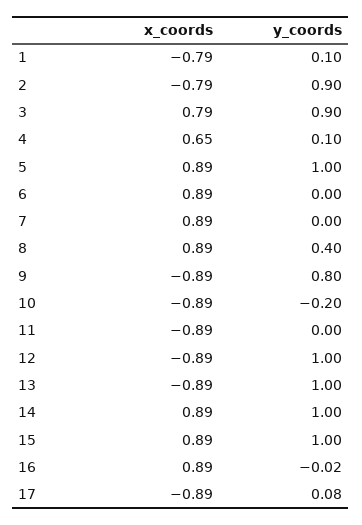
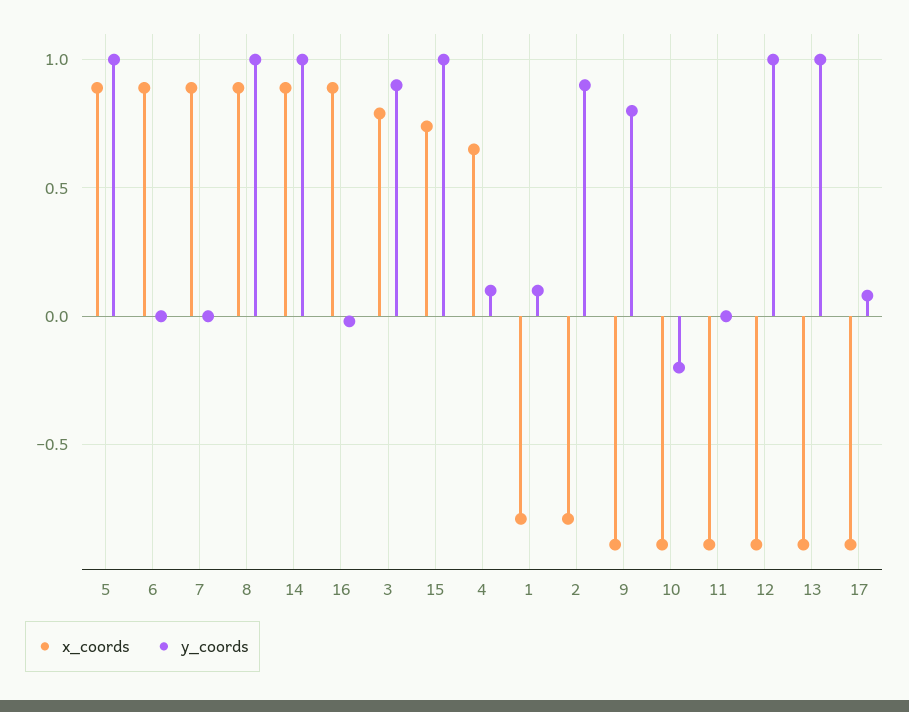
  {
    "x_coords": {
      "1": -0.79,
      "2": -0.79,
      "3": 0.79,
      "4": 0.65,
      "5": 0.89,
      "6": 0.89,
      "7": 0.89,
      "8": 0.89,
      "9": -0.89,
      "10": -0.89,
      "11": -0.89,
      "12": -0.89,
      "13": -0.89,
      "14": 0.89,
-     "15": 0.89,
+     "15": 0.75,
      "16": 0.89,
      "17": -0.89
    },
    "y_coords": {
      "1": 0.1,
      "2": 0.9,
      "3": 0.9,
      "4": 0.1,
      "5": 1,
      "6": 0,
      "7": 0,
-     "8": 0.4,
+     "8": 1,
      "9": 0.8,
      "10": -0.2,
      "11": 0,
      "12": 1,
      "13": 1,
      "14": 1,
      "15": 1,
      "16": -0.02,
      "17": 0.08
    }
  }

